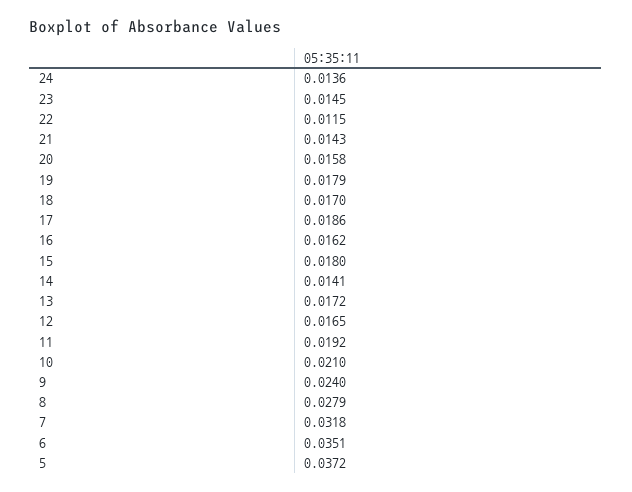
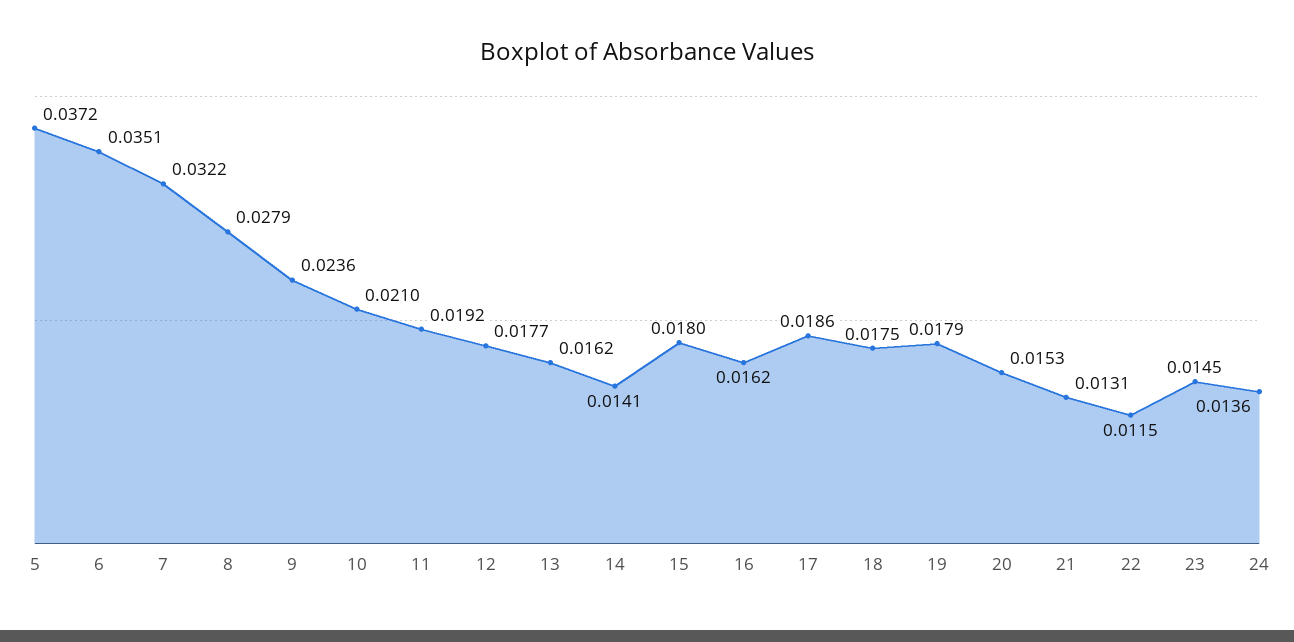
  {
    "24": 0.0136,
    "23": 0.0145,
    "22": 0.0115,
-   "21": 0.0143,
+   "21": 0.0131,
-   "20": 0.0158,
+   "20": 0.0153,
    "19": 0.0179,
-   "18": 0.017,
+   "18": 0.0175,
    "17": 0.0186,
    "16": 0.0162,
    "15": 0.018,
    "14": 0.0141,
-   "13": 0.0172,
+   "13": 0.0162,
-   "12": 0.0165,
+   "12": 0.0177,
    "11": 0.0192,
    "10": 0.021,
-   "9": 0.024,
+   "9": 0.0236,
    "8": 0.0279,
-   "7": 0.0318,
+   "7": 0.0322,
    "6": 0.0351,
    "5": 0.0372
  }

